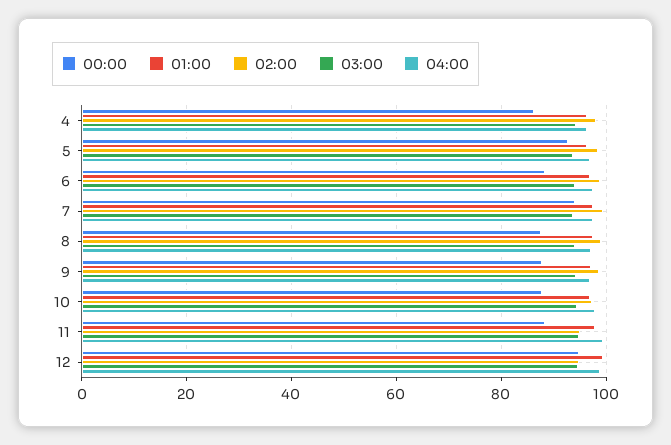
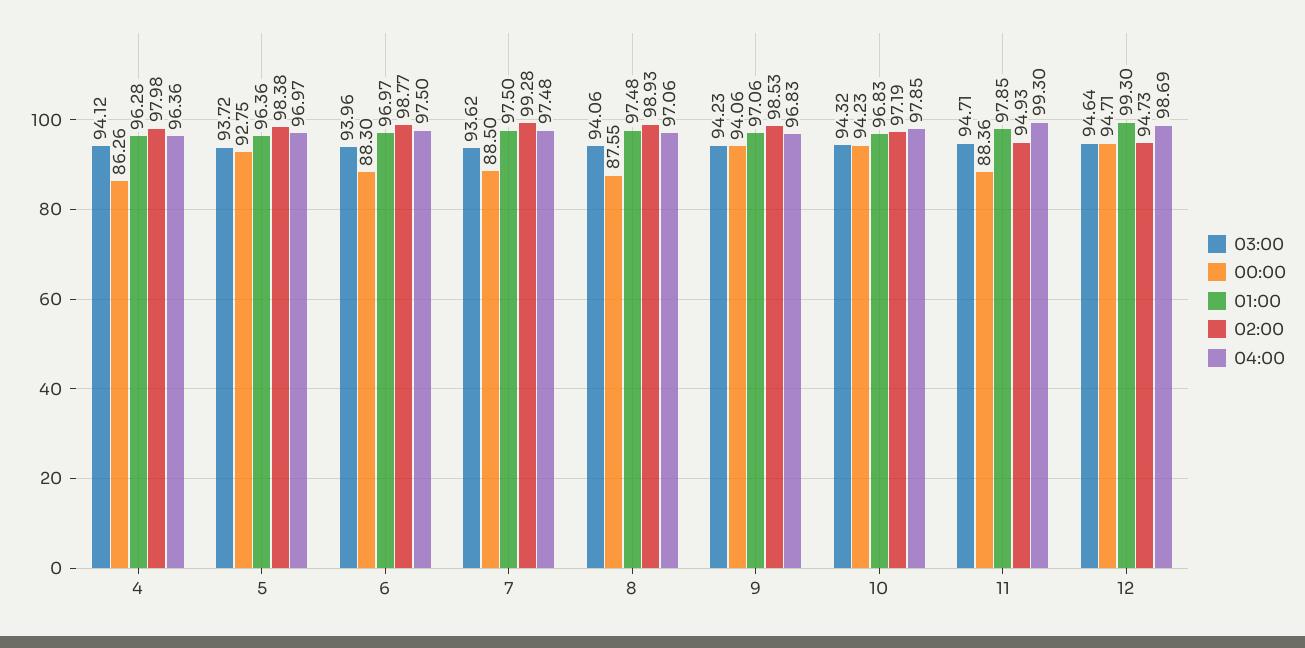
  {
    "00:00": {
      "4": 86.26,
      "5": 92.75,
      "6": 88.3,
-     "7": 94,
+     "7": 88.5,
      "8": 87.55,
-     "9": 88,
+     "9": 94.06,
-     "10": 88,
+     "10": 94.23,
      "11": 88.36,
      "12": 94.71
    },
    "01:00": {
      "4": 96.28,
      "5": 96.36,
      "6": 96.97,
      "7": 97.5,
      "8": 97.48,
      "9": 97.06,
      "10": 96.83,
      "11": 97.85,
      "12": 99.3
    },
    "02:00": {
      "4": 97.98,
      "5": 98.38,
      "6": 98.77,
      "7": 99.28,
      "8": 98.93,
      "9": 98.53,
      "10": 97.19,
      "11": 94.93,
      "12": 94.73
    },
    "03:00": {
      "4": 94.12,
      "5": 93.72,
      "6": 93.96,
      "7": 93.62,
      "8": 94.06,
      "9": 94.23,
      "10": 94.32,
      "11": 94.71,
      "12": 94.64
    },
    "04:00": {
      "4": 96.36,
      "5": 96.97,
      "6": 97.5,
      "7": 97.48,
      "8": 97.06,
      "9": 96.83,
      "10": 97.85,
      "11": 99.3,
      "12": 98.69
    }
  }

